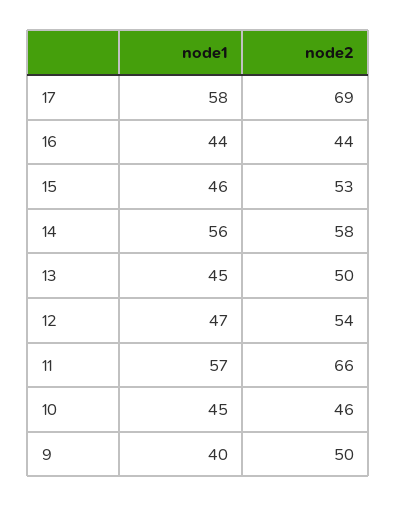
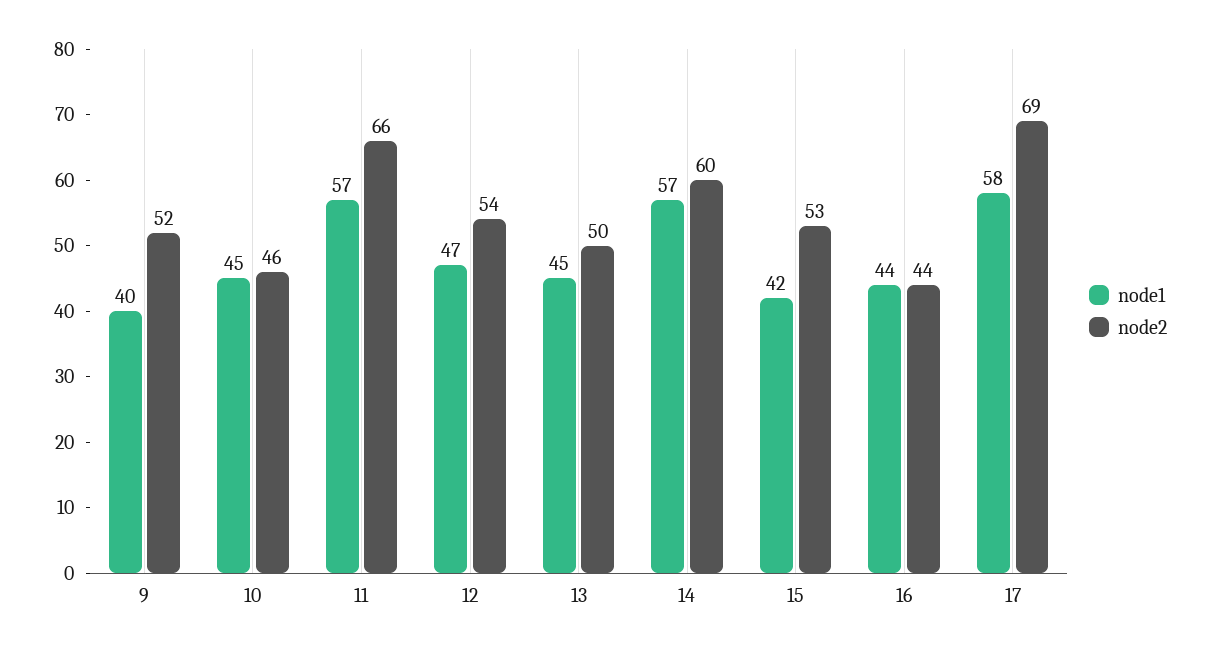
  {
    "node1": {
      "17": 58,
      "16": 44,
-     "15": 46,
+     "15": 42,
-     "14": 56,
+     "14": 57,
      "13": 45,
      "12": 47,
      "11": 57,
      "10": 45,
      "9": 40
    },
    "node2": {
      "17": 69,
      "16": 44,
      "15": 53,
-     "14": 58,
+     "14": 60,
      "13": 50,
      "12": 54,
      "11": 66,
      "10": 46,
-     "9": 50
+     "9": 52
    }
  }

